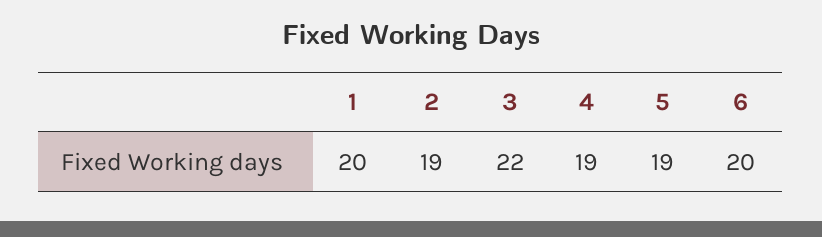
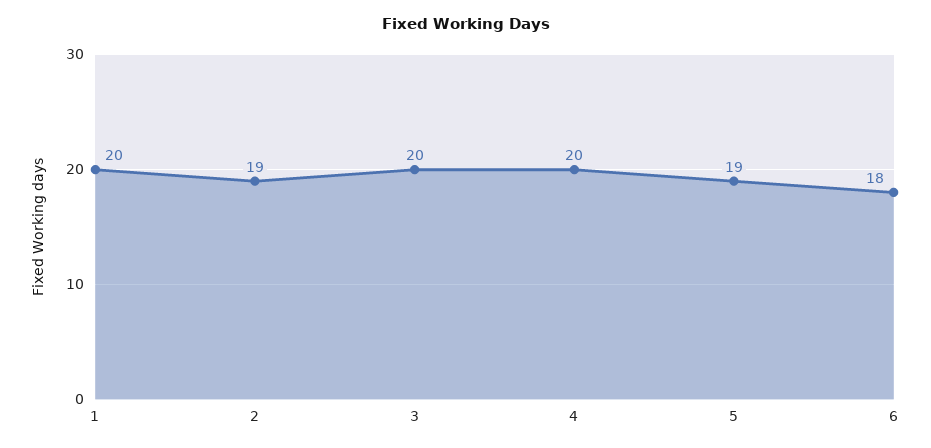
  {
    "1": 20,
    "2": 19,
-   "3": 22,
+   "3": 20,
-   "4": 19,
+   "4": 20,
    "5": 19,
-   "6": 20
+   "6": 18
  }

